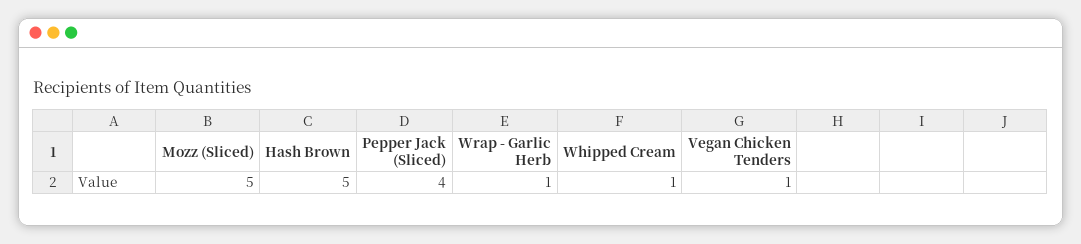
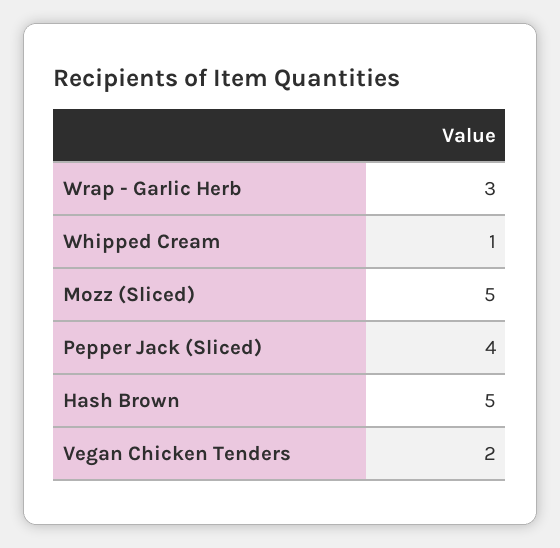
  {
    "Mozz (Sliced)": 5,
    "Hash Brown": 5,
    "Pepper Jack (Sliced)": 4,
-   "Wrap - Garlic Herb": 1,
+   "Wrap - Garlic Herb": 3,
    "Whipped Cream": 1,
-   "Vegan Chicken Tenders": 1
+   "Vegan Chicken Tenders": 2
  }

